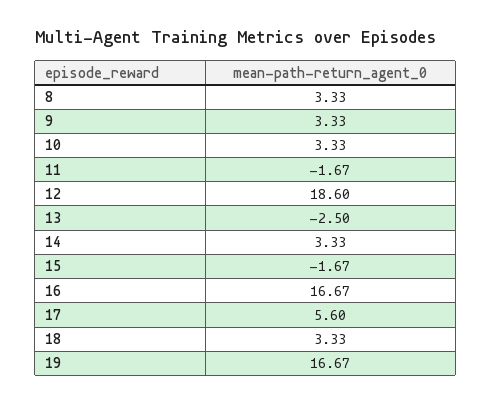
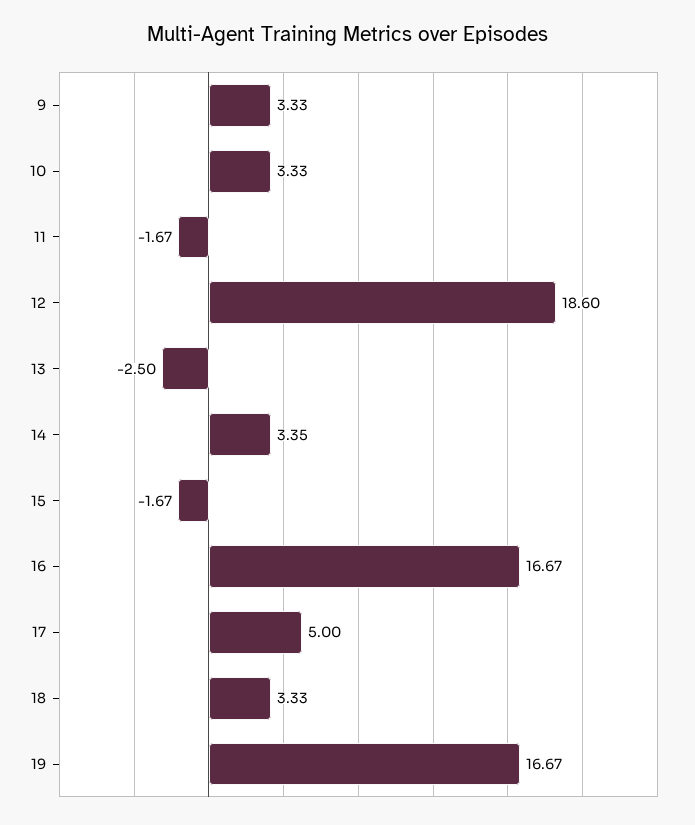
  {
-   "8": 3.33,
    "9": 3.33,
    "10": 3.33,
    "11": -1.67,
    "12": 18.6,
    "13": -2.5,
-   "14": 3.33,
+   "14": 3.35,
    "15": -1.67,
    "16": 16.67,
-   "17": 5.6,
+   "17": 5,
    "18": 3.33,
    "19": 16.67
  }

